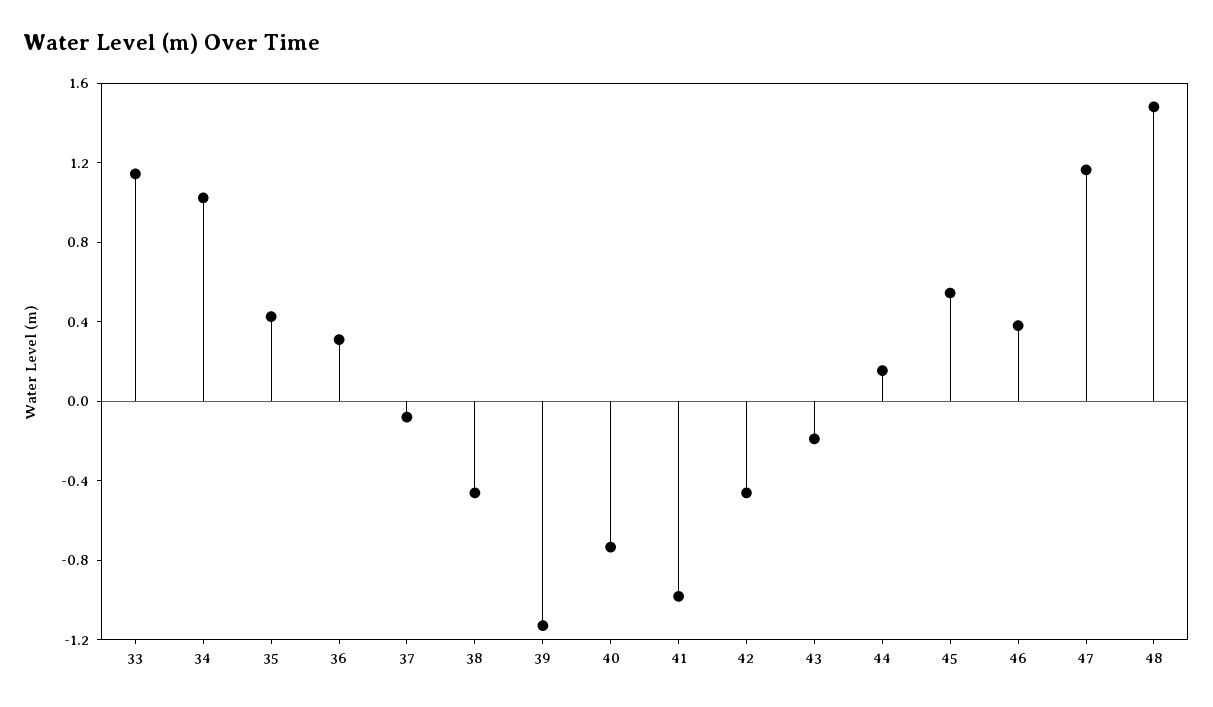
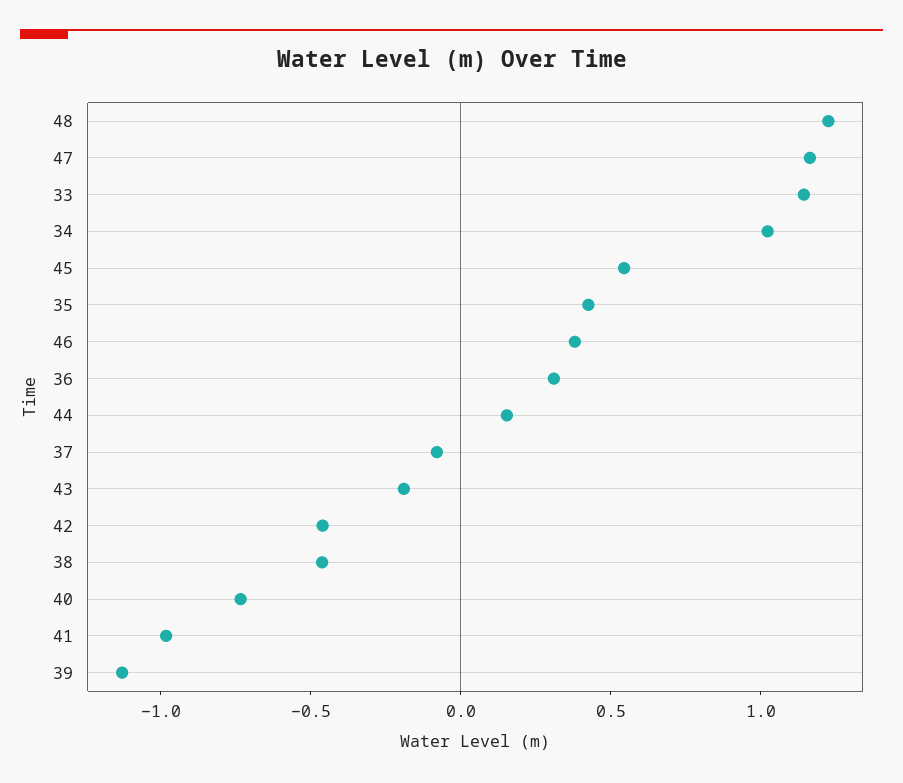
  {
    "33": 1.1,
    "34": 1,
    "35": 0.4,
    "36": 0.3,
    "37": -0.1,
    "38": -0.5,
    "39": -1.1,
    "40": -0.7,
    "41": -1,
    "42": -0.5,
    "43": -0.2,
    "44": 0.2,
    "45": 0.5,
    "46": 0.4,
    "47": 1.2,
-   "48": 1.5
+   "48": 1.2
  }

